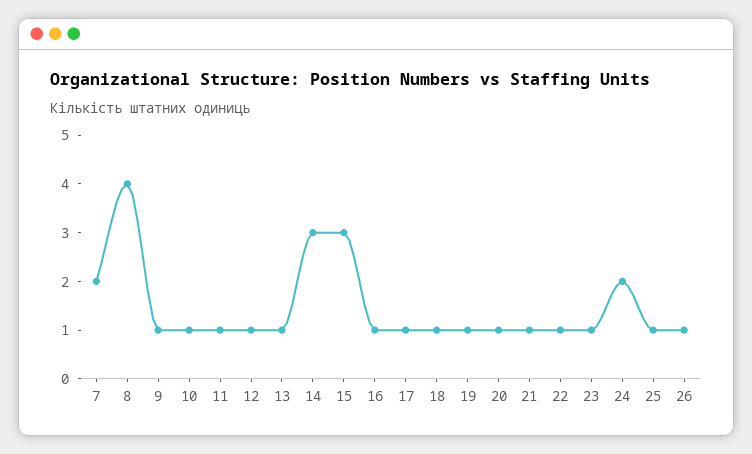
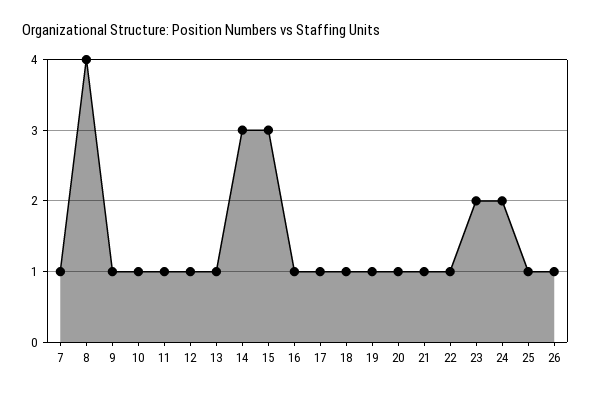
  {
-   "7": 2,
+   "7": 1,
    "8": 4,
    "9": 1,
    "10": 1,
    "11": 1,
    "12": 1,
    "13": 1,
    "14": 3,
    "15": 3,
    "16": 1,
    "17": 1,
    "18": 1,
    "19": 1,
    "20": 1,
    "21": 1,
    "22": 1,
-   "23": 1,
+   "23": 2,
    "24": 2,
    "25": 1,
    "26": 1
  }

